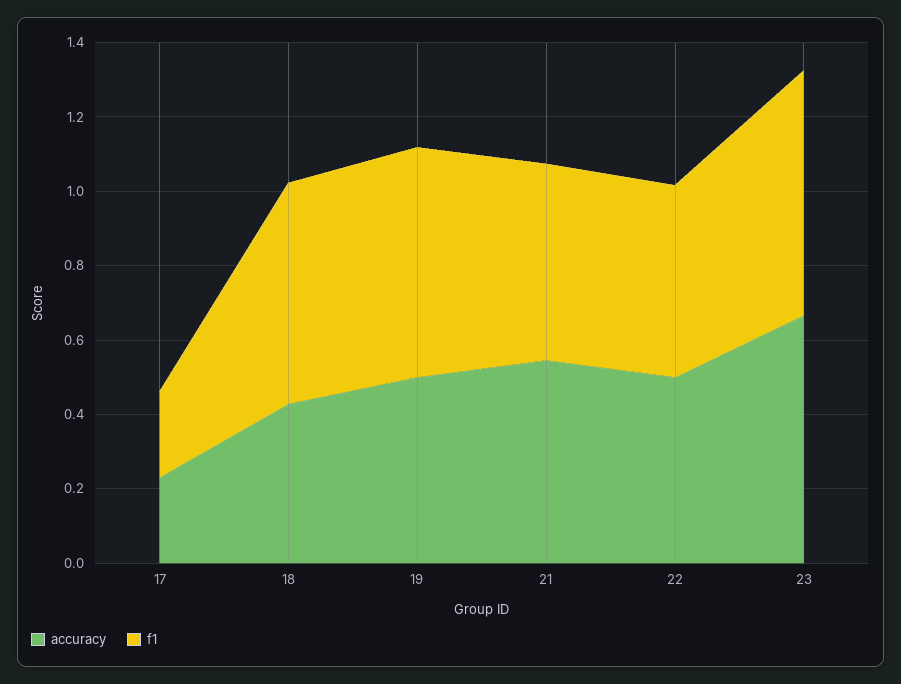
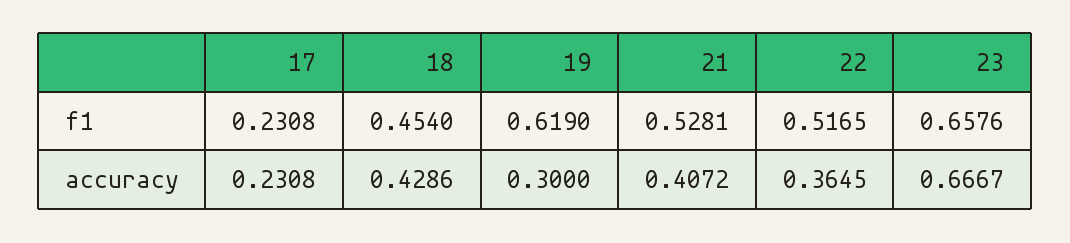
  {
    "accuracy": {
      "17": 0.2308,
      "18": 0.4286,
-     "19": 0.5,
+     "19": 0.3,
-     "21": 0.55,
+     "21": 0.4072,
-     "22": 0.5,
+     "22": 0.3645,
      "23": 0.6667
    },
    "f1": {
      "17": 0.2308,
-     "18": 0.6,
+     "18": 0.454,
      "19": 0.619,
      "21": 0.5281,
      "22": 0.5165,
      "23": 0.6576
    }
  }

